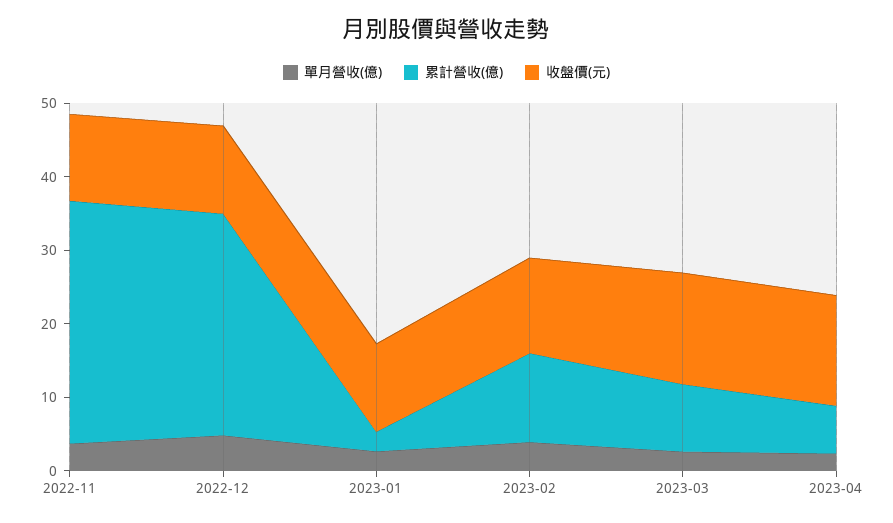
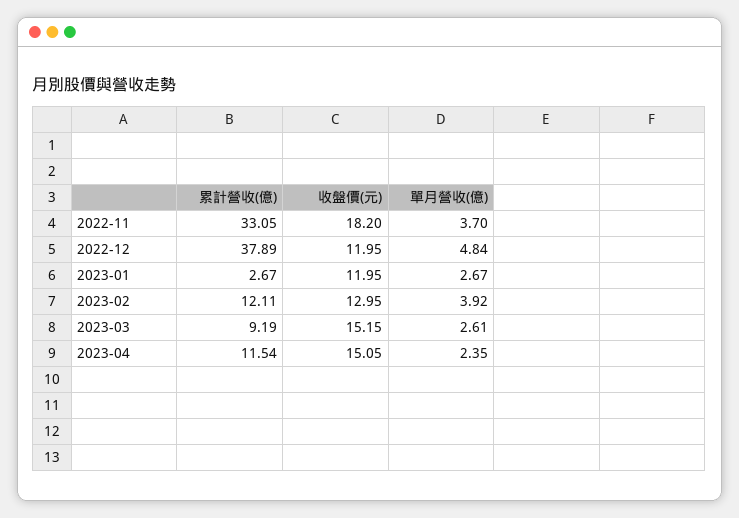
  {
    "單月營收(億)": {
      "2022-11": 3.7,
      "2022-12": 4.84,
      "2023-01": 2.67,
      "2023-02": 3.92,
      "2023-03": 2.61,
      "2023-04": 2.35
    },
    "累計營收(億)": {
      "2022-11": 33.05,
-     "2022-12": 30,
+     "2022-12": 37.89,
      "2023-01": 2.67,
      "2023-02": 12.11,
      "2023-03": 9.19,
-     "2023-04": 6
+     "2023-04": 11.54
    },
    "收盤價(元)": {
-     "2022-11": 12,
+     "2022-11": 18.2,
      "2022-12": 11.95,
      "2023-01": 11.95,
      "2023-02": 12.95,
      "2023-03": 15.15,
      "2023-04": 15.05
    }
  }

